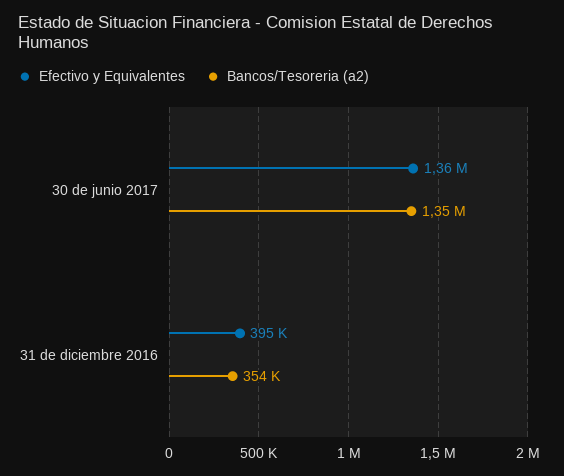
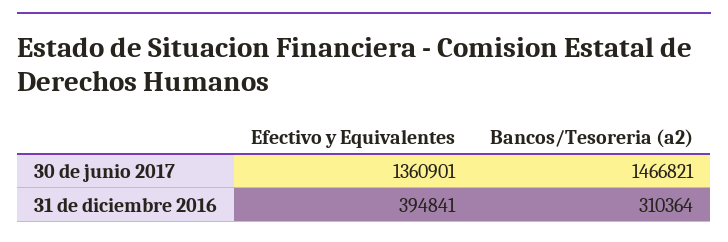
  {
    "Efectivo y Equivalentes": {
      "30 de junio 2017": 1360901,
      "31 de diciembre 2016": 394841
    },
    "Bancos/Tesoreria (a2)": {
-     "30 de junio 2017": 1350000,
+     "30 de junio 2017": 1466821,
-     "31 de diciembre 2016": 354000
+     "31 de diciembre 2016": 310364
    }
  }

